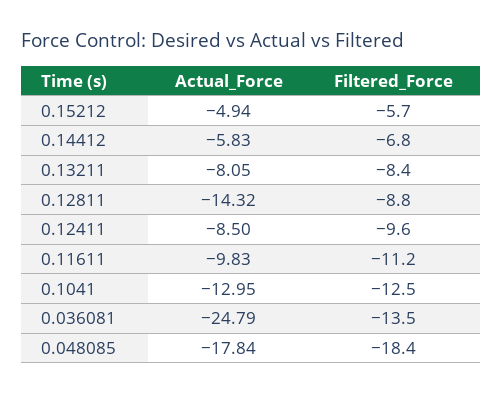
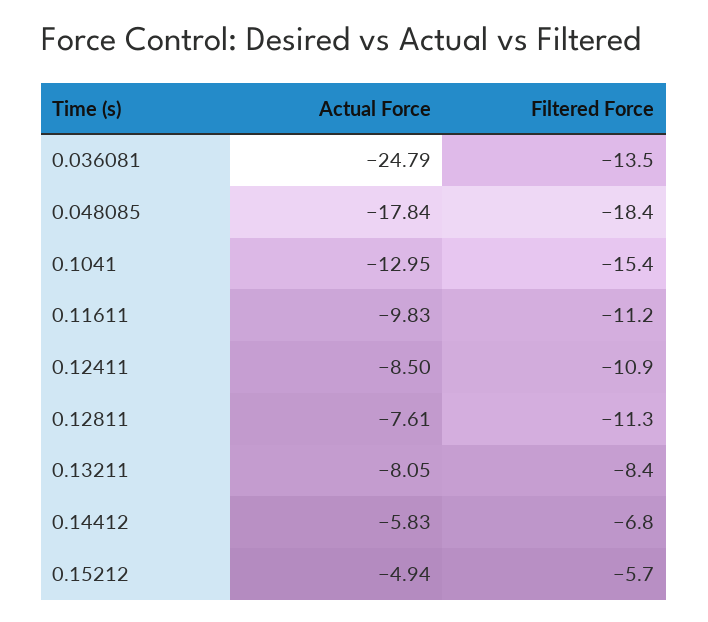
  {
    "Actual_Force": {
      "0.15212": -4.94,
      "0.14412": -5.83,
      "0.13211": -8.05,
-     "0.12811": -14.32,
+     "0.12811": -7.61,
      "0.12411": -8.5,
      "0.11611": -9.83,
      "0.1041": -12.95,
      "0.036081": -24.79,
      "0.048085": -17.84
    },
    "Filtered_Force": {
      "0.15212": -5.7,
      "0.14412": -6.8,
      "0.13211": -8.4,
-     "0.12811": -8.8,
+     "0.12811": -11.3,
-     "0.12411": -9.6,
+     "0.12411": -10.9,
      "0.11611": -11.2,
-     "0.1041": -12.5,
+     "0.1041": -15.4,
      "0.036081": -13.5,
      "0.048085": -18.4
    }
  }

